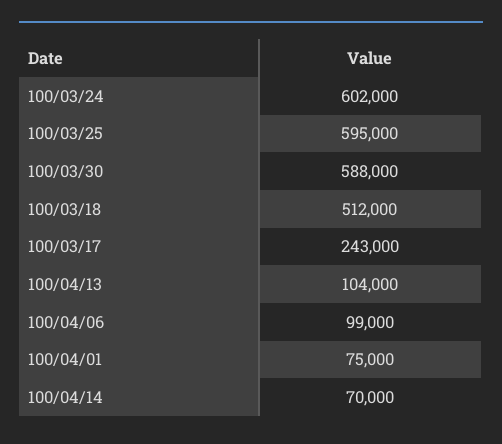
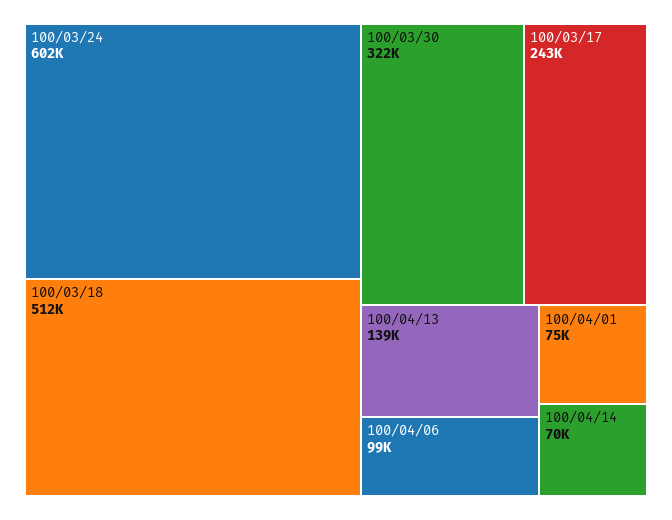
  {
    "100/03/24": 602000,
-   "100/03/25": 595000,
-   "100/03/30": 588000,
+   "100/03/30": 322000,
    "100/03/18": 512000,
    "100/03/17": 243000,
-   "100/04/13": 104000,
+   "100/04/13": 139000,
    "100/04/06": 99000,
    "100/04/01": 75000,
    "100/04/14": 70000
  }

